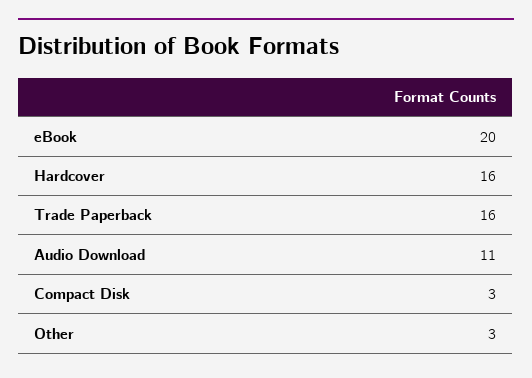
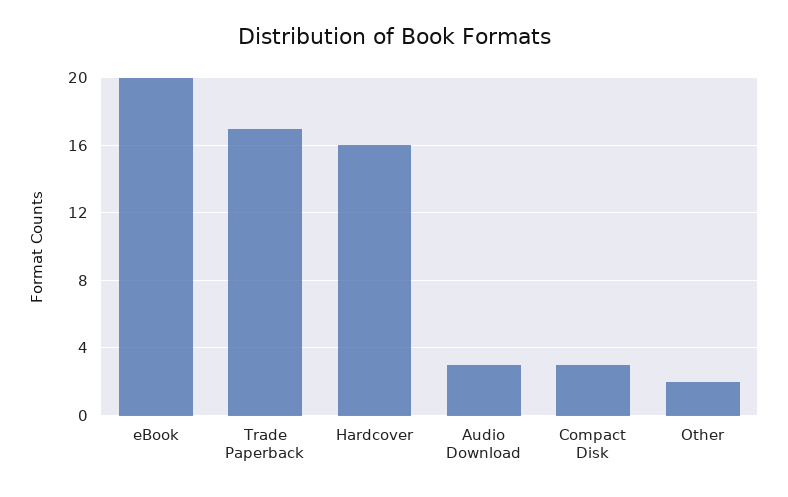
  {
    "eBook": 20,
    "Hardcover": 16,
-   "Trade Paperback": 16,
+   "Trade Paperback": 17,
-   "Audio Download": 11,
+   "Audio Download": 3,
    "Compact Disk": 3,
-   "Other": 3
+   "Other": 2
  }

